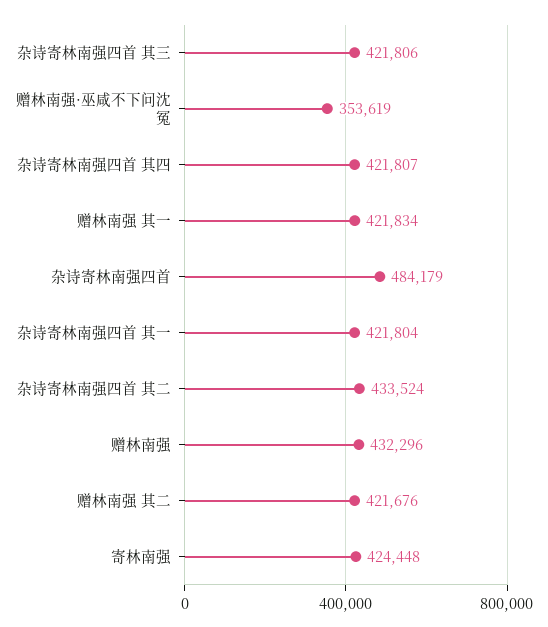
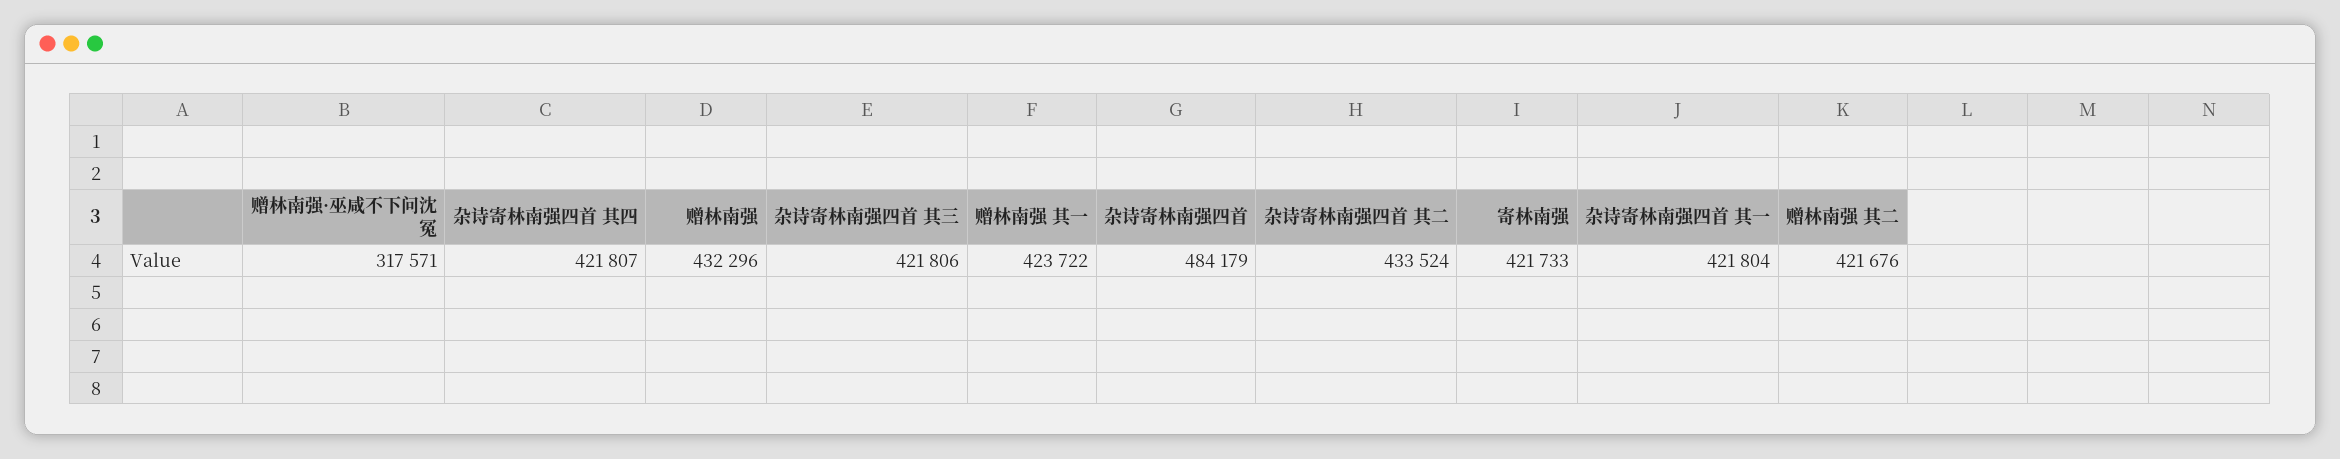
  {
    "杂诗寄林南强四首 其三": 421806,
-   "赠林南强·巫咸不下问沈冤": 353619,
+   "赠林南强·巫咸不下问沈冤": 317571,
    "杂诗寄林南强四首 其四": 421807,
-   "赠林南强 其一": 421834,
+   "赠林南强 其一": 423722,
    "杂诗寄林南强四首": 484179,
    "杂诗寄林南强四首 其一": 421804,
    "杂诗寄林南强四首 其二": 433524,
    "赠林南强": 432296,
    "赠林南强 其二": 421676,
-   "寄林南强": 424448
+   "寄林南强": 421733
  }

